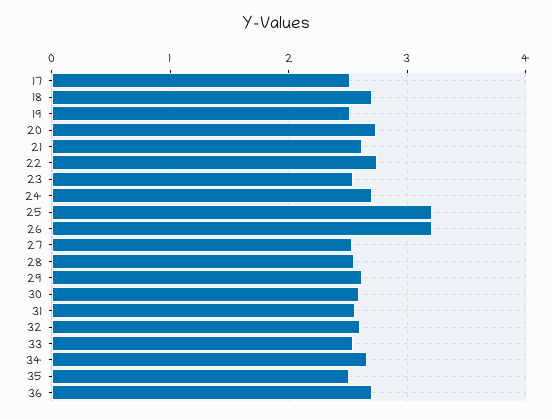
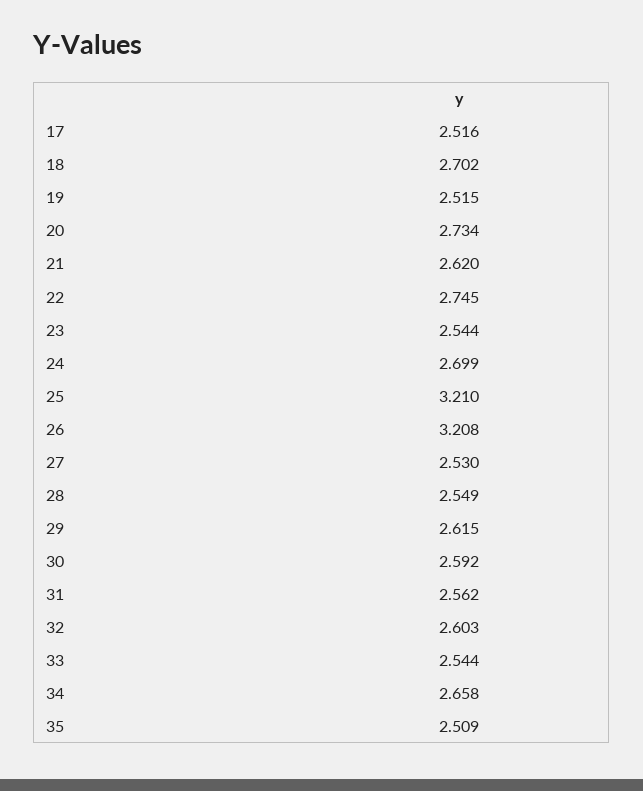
  {
    "17": 2.516,
    "18": 2.702,
    "19": 2.515,
    "20": 2.734,
    "21": 2.62,
    "22": 2.745,
    "23": 2.544,
    "24": 2.699,
    "25": 3.21,
    "26": 3.208,
    "27": 2.53,
    "28": 2.549,
    "29": 2.615,
    "30": 2.592,
    "31": 2.562,
    "32": 2.603,
    "33": 2.544,
    "34": 2.658,
-   "35": 2.509,
+   "35": 2.509
-   "36": 2.7
  }

